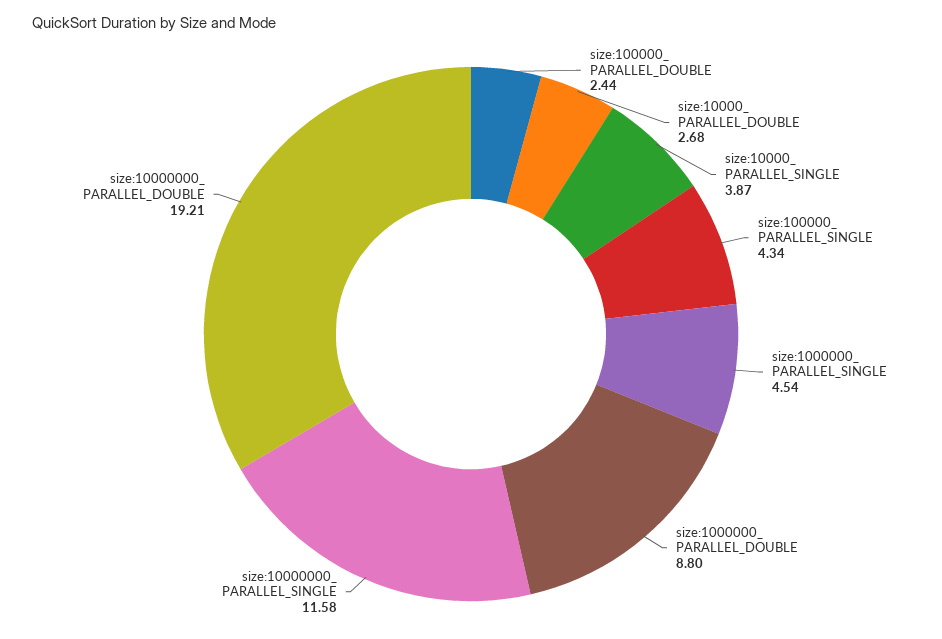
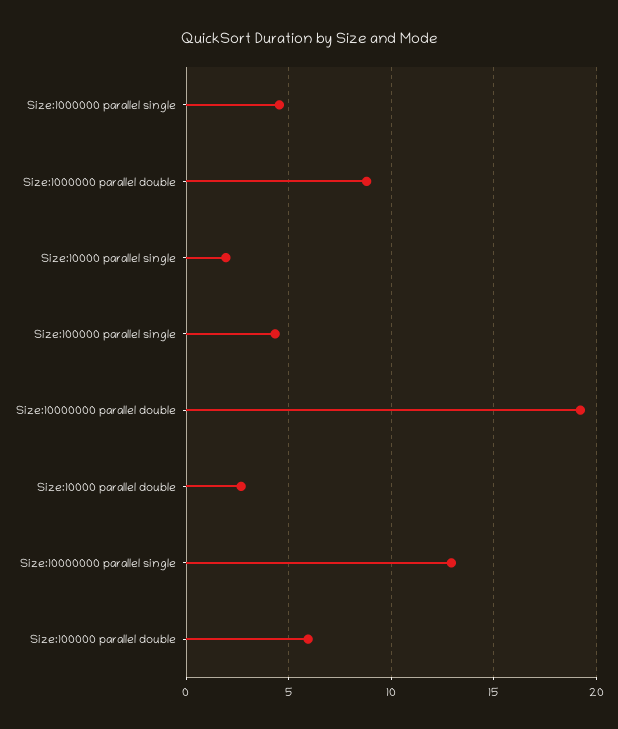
  {
-   "size:100000_ PARALLEL_DOUBLE": 2.44,
+   "size:100000_ PARALLEL_DOUBLE": 6,
    "size:10000_ PARALLEL_DOUBLE": 2.68,
-   "size:10000_ PARALLEL_SINGLE": 3.87,
+   "size:10000_ PARALLEL_SINGLE": 2,
    "size:100000_ PARALLEL_SINGLE": 4.34,
    "size:1000000_ PARALLEL_SINGLE": 4.54,
    "size:1000000_ PARALLEL_DOUBLE": 8.8,
-   "size:10000000_ PARALLEL_SINGLE": 11.58,
+   "size:10000000_ PARALLEL_SINGLE": 13,
    "size:10000000_ PARALLEL_DOUBLE": 19.21
  }

